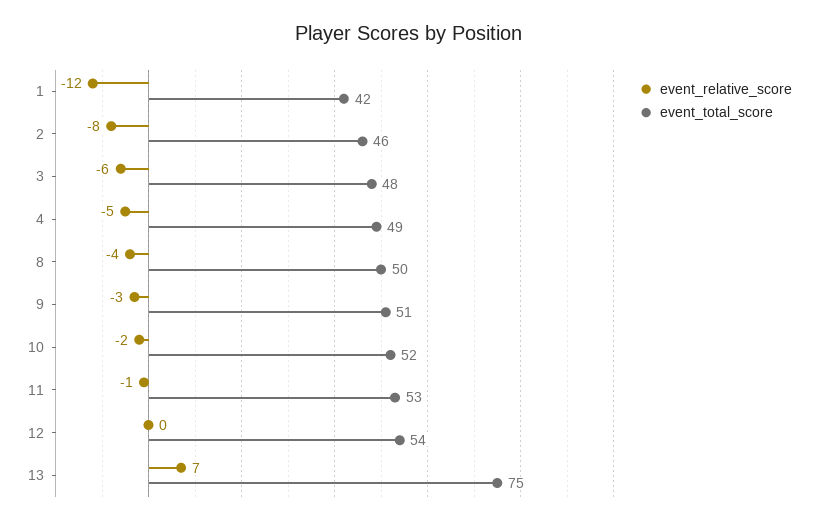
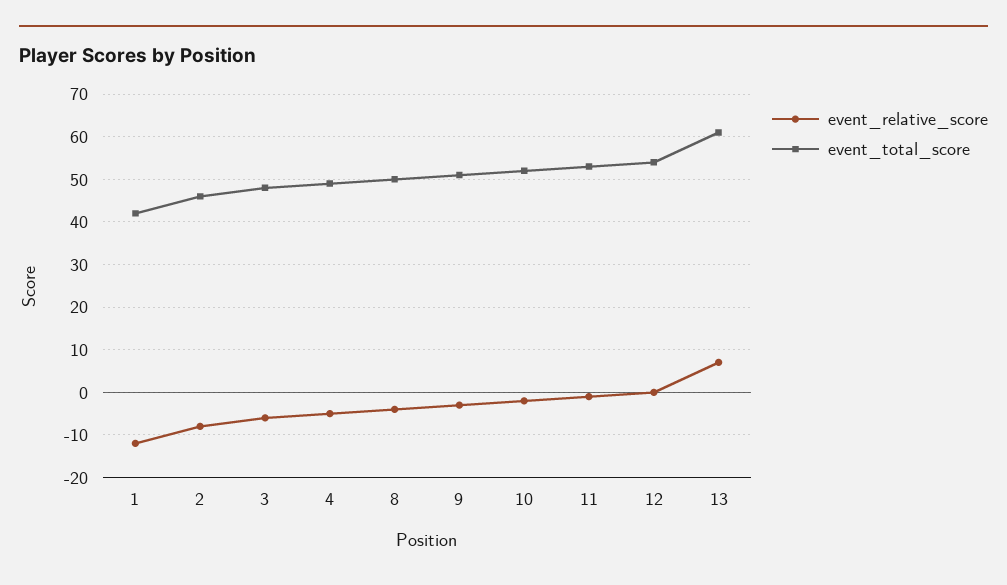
  {
    "event_relative_score": {
      "1": -12,
      "2": -8,
      "3": -6,
      "4": -5,
      "8": -4,
      "9": -3,
      "10": -2,
      "11": -1,
      "12": 0,
      "13": 7
    },
    "event_total_score": {
      "1": 42,
      "2": 46,
      "3": 48,
      "4": 49,
      "8": 50,
      "9": 51,
      "10": 52,
      "11": 53,
      "12": 54,
-     "13": 75
+     "13": 60
    }
  }

